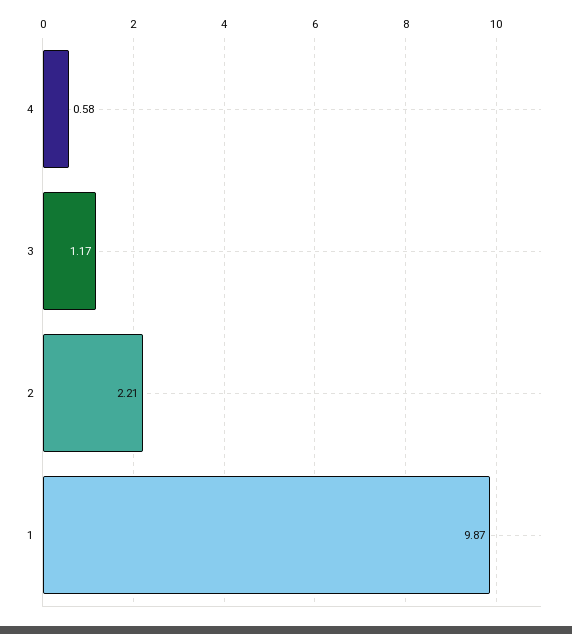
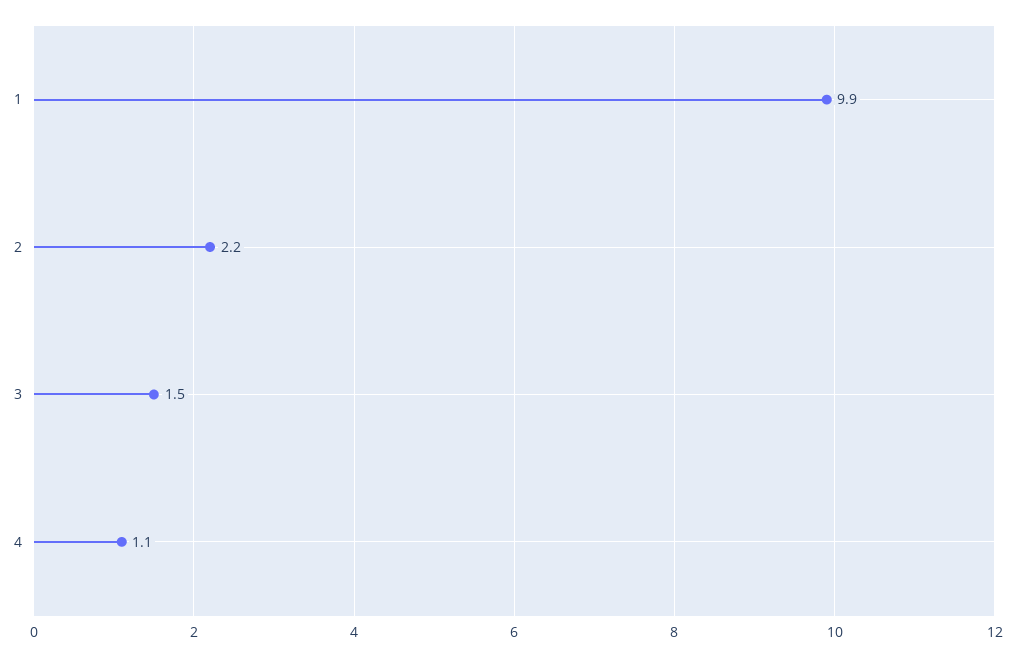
  {
-   "4": 0.58,
+   "4": 1.1,
-   "3": 1.17,
+   "3": 1.5,
    "2": 2.21,
    "1": 9.87
  }

